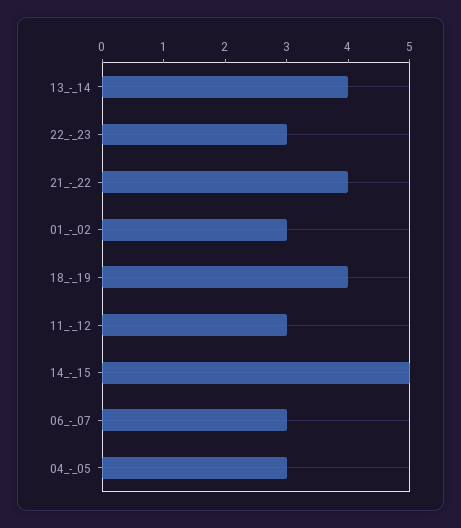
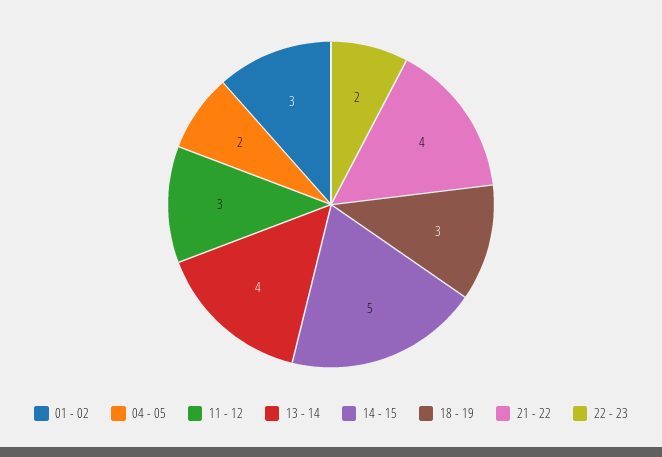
  {
    "13_-_14": 4,
-   "22_-_23": 3,
+   "22_-_23": 2,
    "21_-_22": 4,
    "01_-_02": 3,
-   "18_-_19": 4,
+   "18_-_19": 3,
    "11_-_12": 3,
    "14_-_15": 5,
-   "06_-_07": 3,
-   "04_-_05": 3
+   "04_-_05": 2
  }

